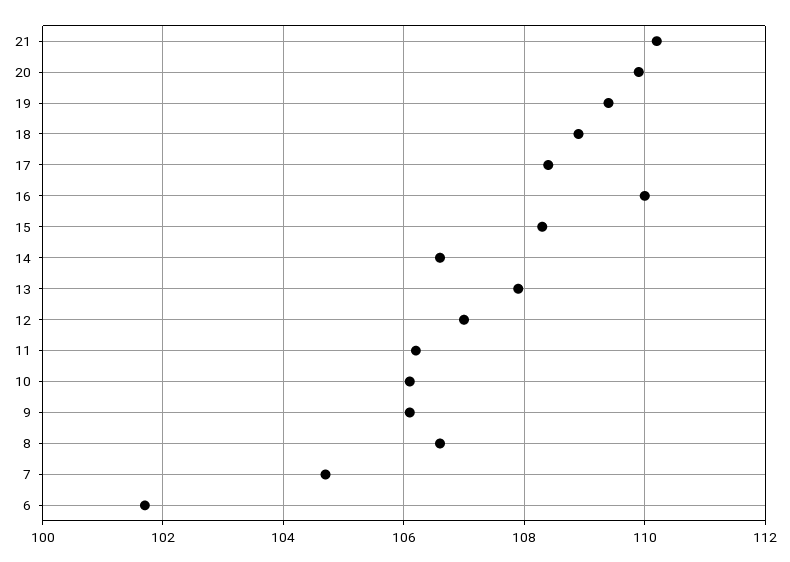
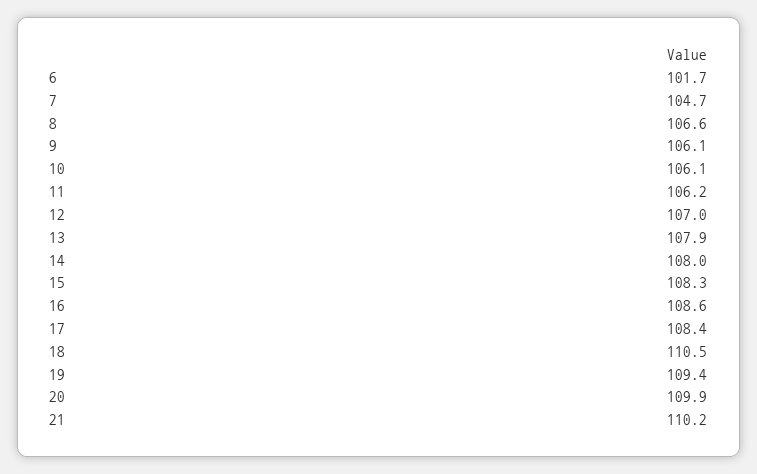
  {
    "21": 110.2,
    "20": 109.9,
    "19": 109.4,
-   "18": 109,
+   "18": 110.5,
    "17": 108.4,
-   "16": 110,
+   "16": 108.6,
    "15": 108.3,
-   "14": 106.5,
+   "14": 108,
    "13": 107.9,
    "12": 107,
    "11": 106.2,
    "10": 106.1,
    "9": 106.1,
    "8": 106.6,
    "7": 104.7,
    "6": 101.7
  }

